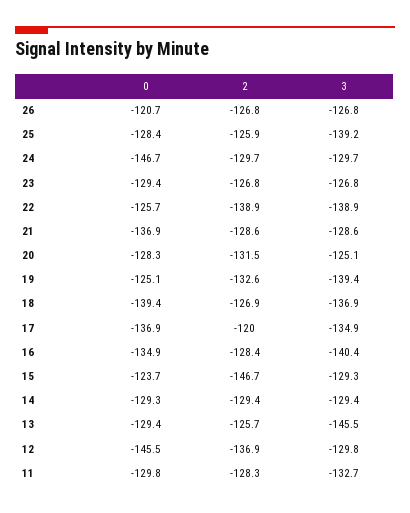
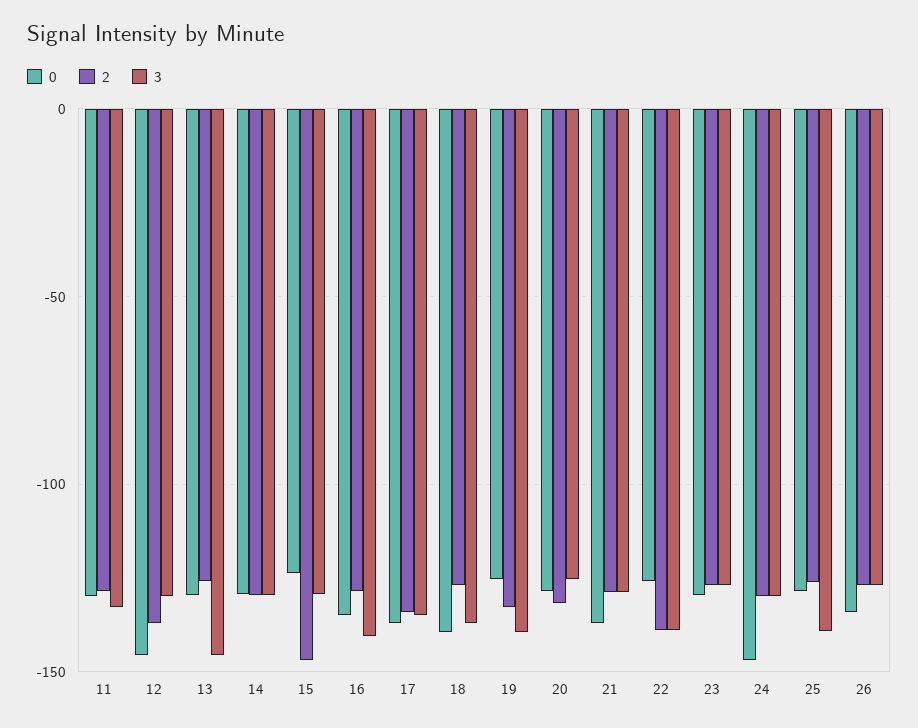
  {
    "0": {
-     "26": -120.7,
+     "26": -135,
      "25": -128.4,
      "24": -146.7,
      "23": -129.4,
      "22": -125.7,
      "21": -136.9,
      "20": -128.3,
      "19": -125.1,
      "18": -139.4,
      "17": -136.9,
      "16": -134.9,
      "15": -123.7,
      "14": -129.3,
      "13": -129.4,
      "12": -145.5,
      "11": -129.8
    },
    "2": {
      "26": -126.8,
      "25": -125.9,
      "24": -129.7,
      "23": -126.8,
      "22": -138.9,
      "21": -128.6,
      "20": -131.5,
      "19": -132.6,
      "18": -126.9,
-     "17": -120,
+     "17": -135,
      "16": -128.4,
      "15": -146.7,
      "14": -129.4,
      "13": -125.7,
      "12": -136.9,
      "11": -128.3
    },
    "3": {
      "26": -126.8,
      "25": -139.2,
      "24": -129.7,
      "23": -126.8,
      "22": -138.9,
      "21": -128.6,
      "20": -125.1,
      "19": -139.4,
      "18": -136.9,
      "17": -134.9,
      "16": -140.4,
      "15": -129.3,
      "14": -129.4,
      "13": -145.5,
      "12": -129.8,
      "11": -132.7
    }
  }

